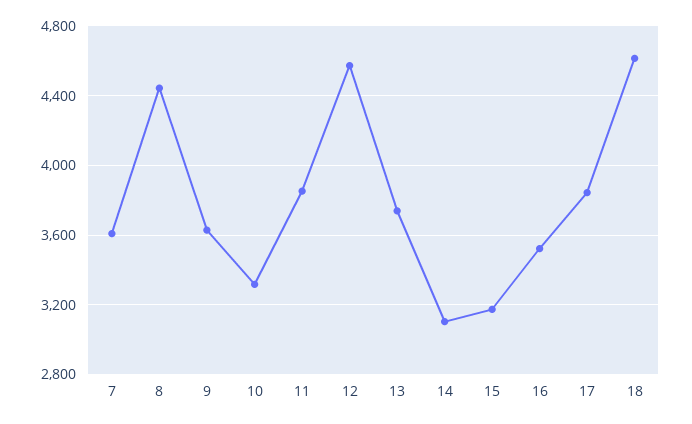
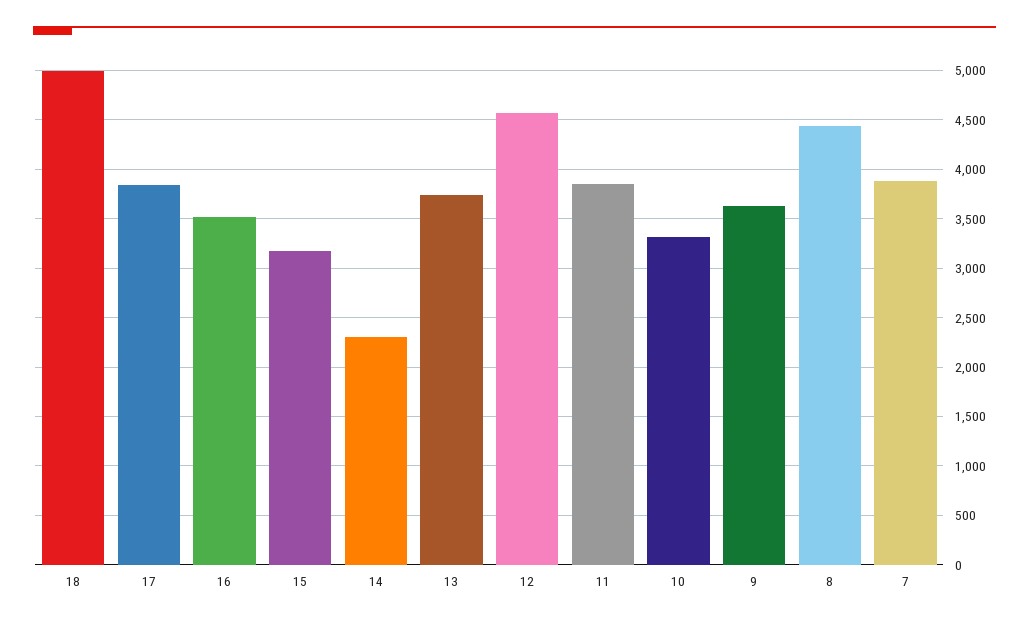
  {
-   "7": 3600,
+   "7": 3900,
    "8": 4450,
    "9": 3650,
    "10": 3300,
    "11": 3850,
    "12": 4550,
    "13": 3750,
-   "14": 3100,
+   "14": 2300,
    "15": 3150,
    "16": 3500,
    "17": 3850,
-   "18": 4600
+   "18": 5000
  }

